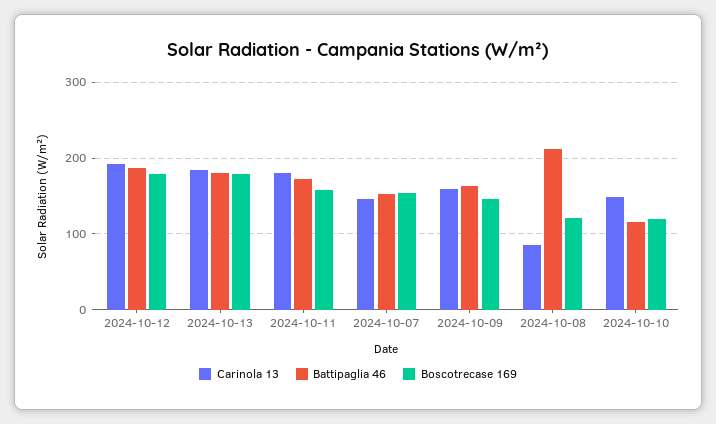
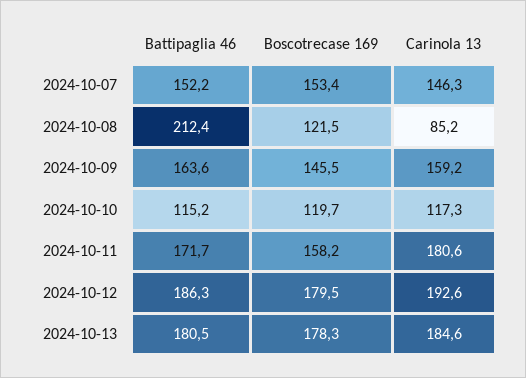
  {
    "Carinola 13": {
      "2024-10-12": 192.6,
      "2024-10-13": 184.6,
      "2024-10-11": 180.6,
      "2024-10-07": 146.3,
      "2024-10-09": 159.2,
      "2024-10-08": 85.2,
-     "2024-10-10": 150
+     "2024-10-10": 117.3
    },
    "Battipaglia 46": {
      "2024-10-12": 186.3,
      "2024-10-13": 180.5,
      "2024-10-11": 171.7,
      "2024-10-07": 152.2,
      "2024-10-09": 163.6,
      "2024-10-08": 212.4,
      "2024-10-10": 115.2
    },
    "Boscotrecase 169": {
      "2024-10-12": 179.5,
      "2024-10-13": 178.3,
      "2024-10-11": 158.2,
      "2024-10-07": 153.4,
      "2024-10-09": 145.5,
      "2024-10-08": 121.5,
      "2024-10-10": 119.7
    }
  }

